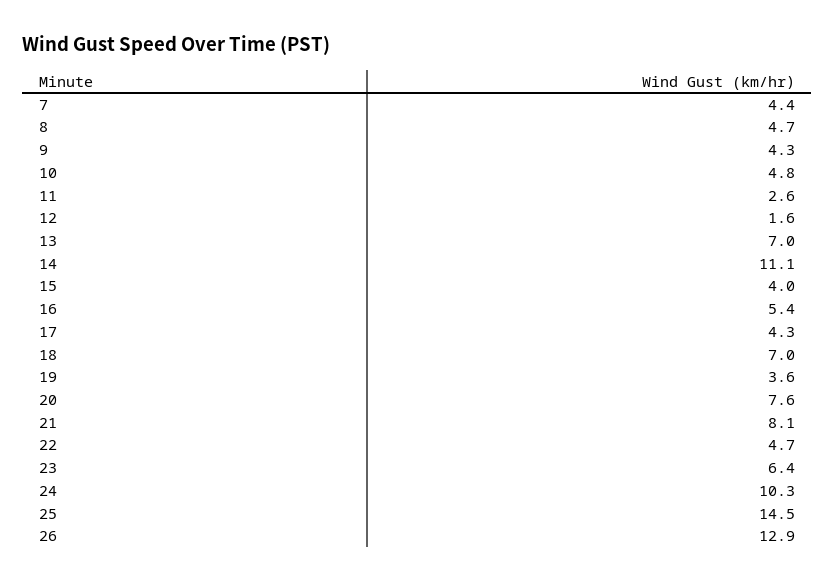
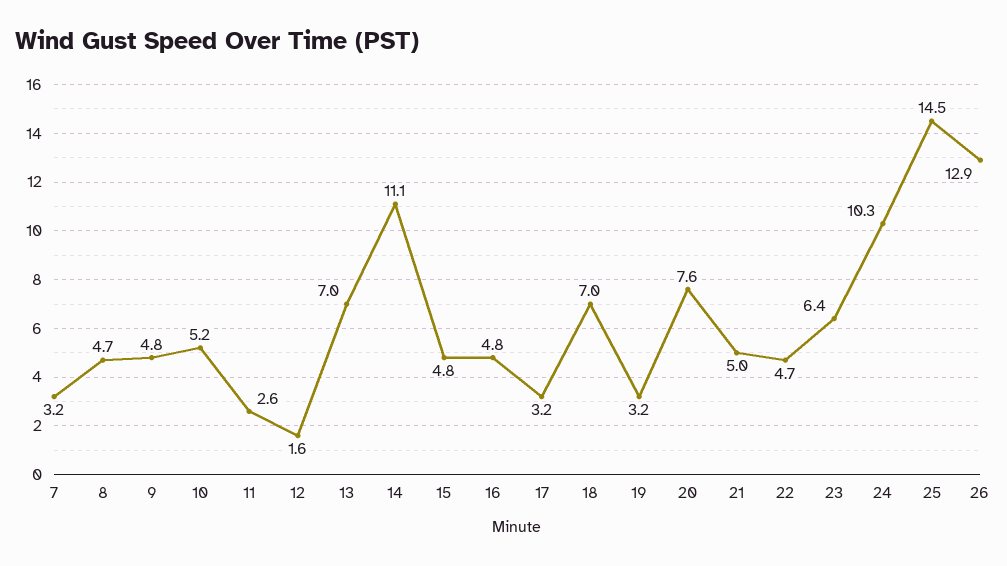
  {
-   "7": 4.4,
+   "7": 3.2,
    "8": 4.7,
-   "9": 4.3,
+   "9": 4.8,
-   "10": 4.8,
+   "10": 5.2,
    "11": 2.6,
    "12": 1.6,
    "13": 7,
    "14": 11.1,
-   "15": 4,
+   "15": 4.8,
-   "16": 5.4,
+   "16": 4.8,
-   "17": 4.3,
+   "17": 3.2,
    "18": 7,
-   "19": 3.6,
+   "19": 3.2,
    "20": 7.6,
-   "21": 8.1,
+   "21": 5,
    "22": 4.7,
    "23": 6.4,
    "24": 10.3,
    "25": 14.5,
    "26": 12.9
  }

